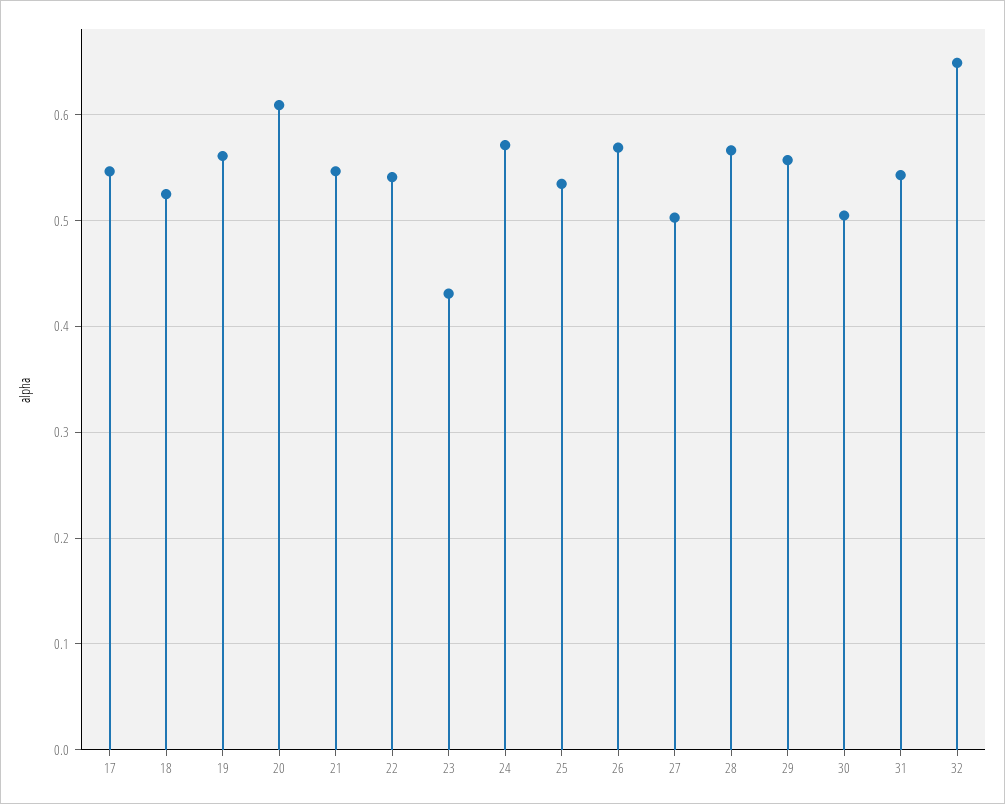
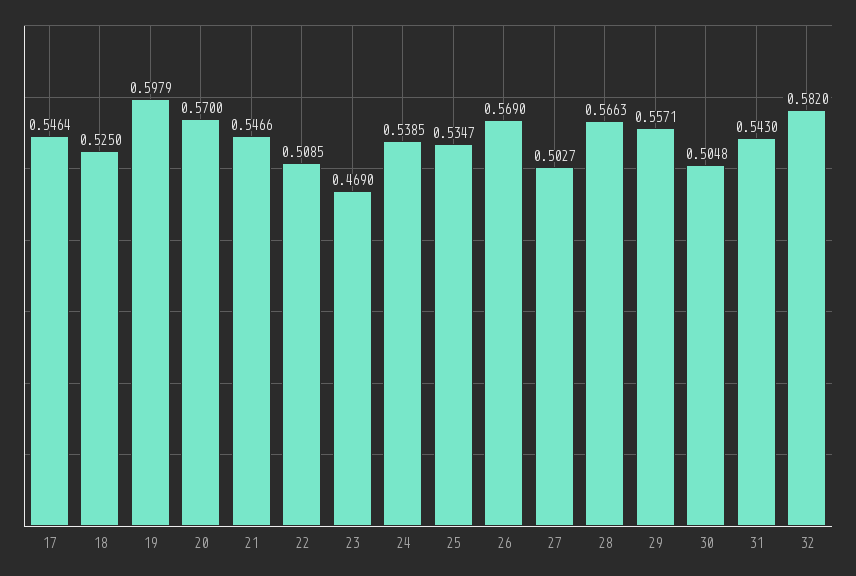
  {
    "17": 0.5464,
    "18": 0.525,
-   "19": 0.56,
+   "19": 0.5979,
-   "20": 0.61,
+   "20": 0.57,
    "21": 0.5466,
-   "22": 0.54,
+   "22": 0.5085,
-   "23": 0.43,
+   "23": 0.469,
-   "24": 0.57,
+   "24": 0.5385,
    "25": 0.5347,
    "26": 0.569,
    "27": 0.5027,
    "28": 0.5663,
    "29": 0.5571,
    "30": 0.5048,
    "31": 0.543,
-   "32": 0.65
+   "32": 0.582
  }

